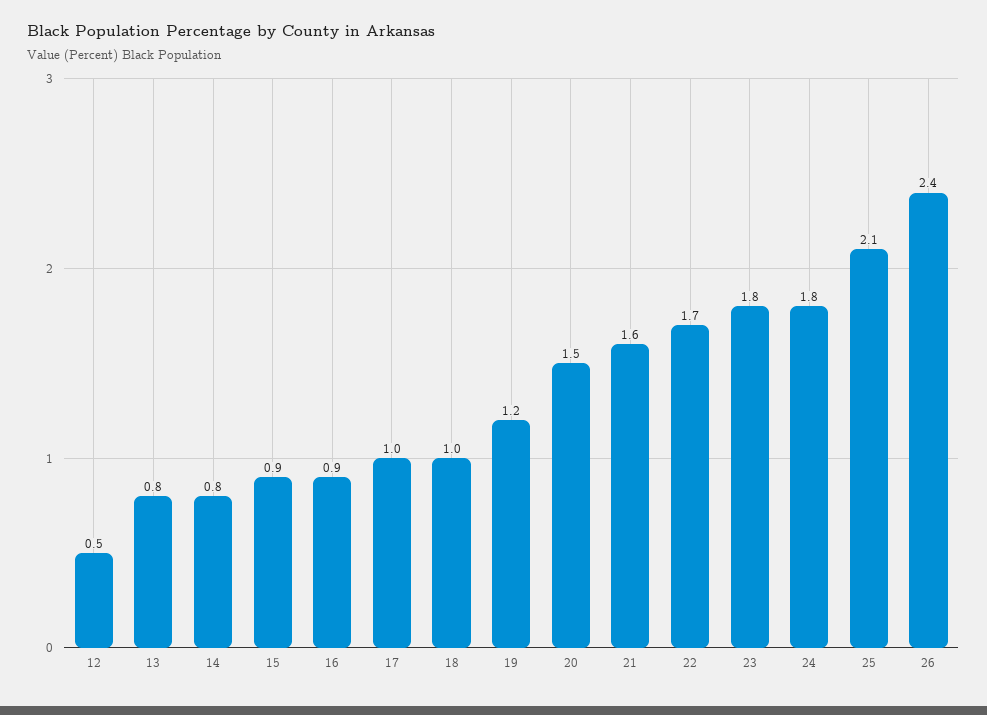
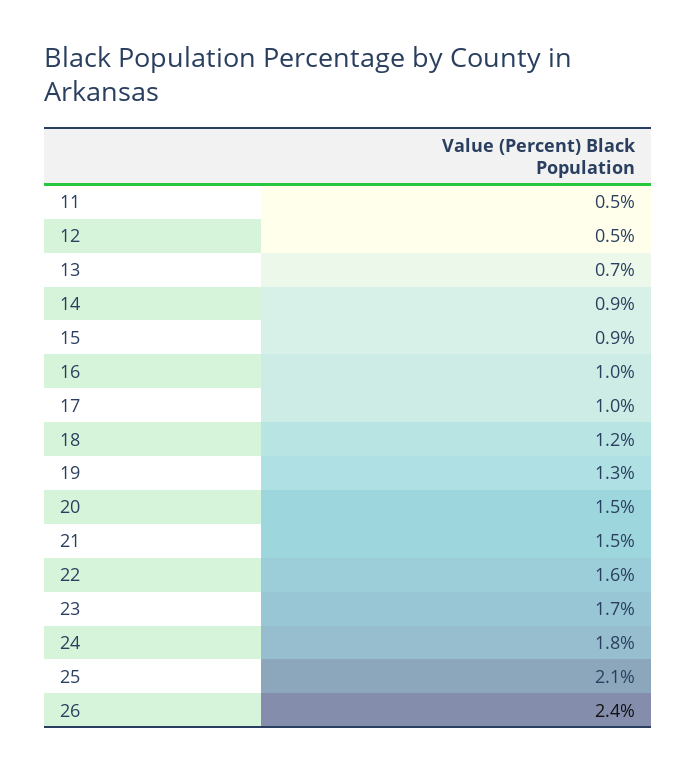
  {
    "12": 0.5,
-   "13": 0.8,
+   "13": 0.7,
-   "14": 0.8,
+   "14": 0.9,
    "15": 0.9,
-   "16": 0.9,
+   "16": 1,
    "17": 1,
-   "18": 1,
+   "18": 1.2,
-   "19": 1.2,
+   "19": 1.3,
    "20": 1.5,
-   "21": 1.6,
+   "21": 1.5,
-   "22": 1.7,
+   "22": 1.6,
-   "23": 1.8,
+   "23": 1.7,
    "24": 1.8,
    "25": 2.1,
-   "26": 2.4
+   "26": 2.4,
+   "11": 0.5
  }

